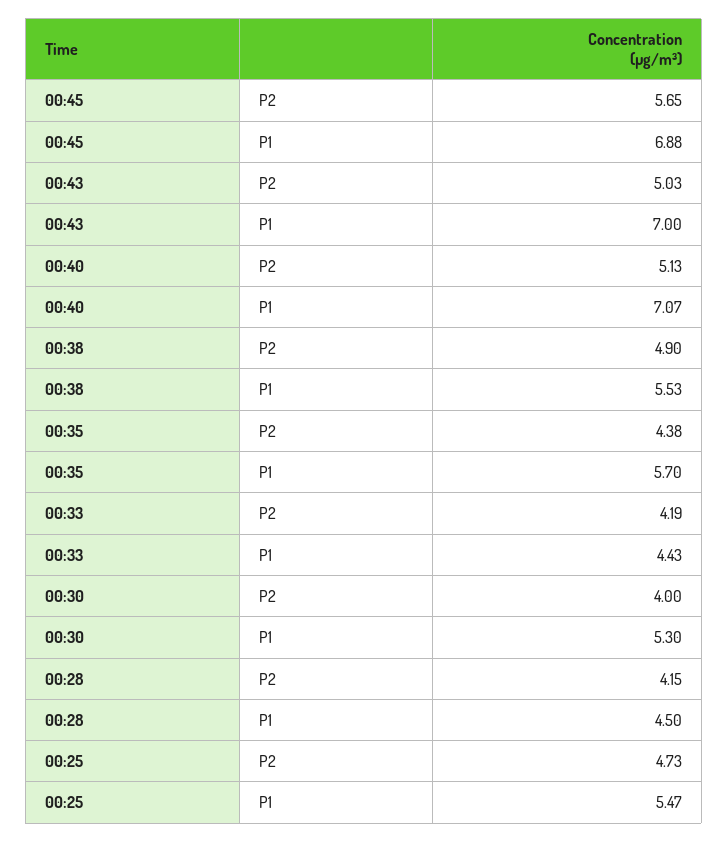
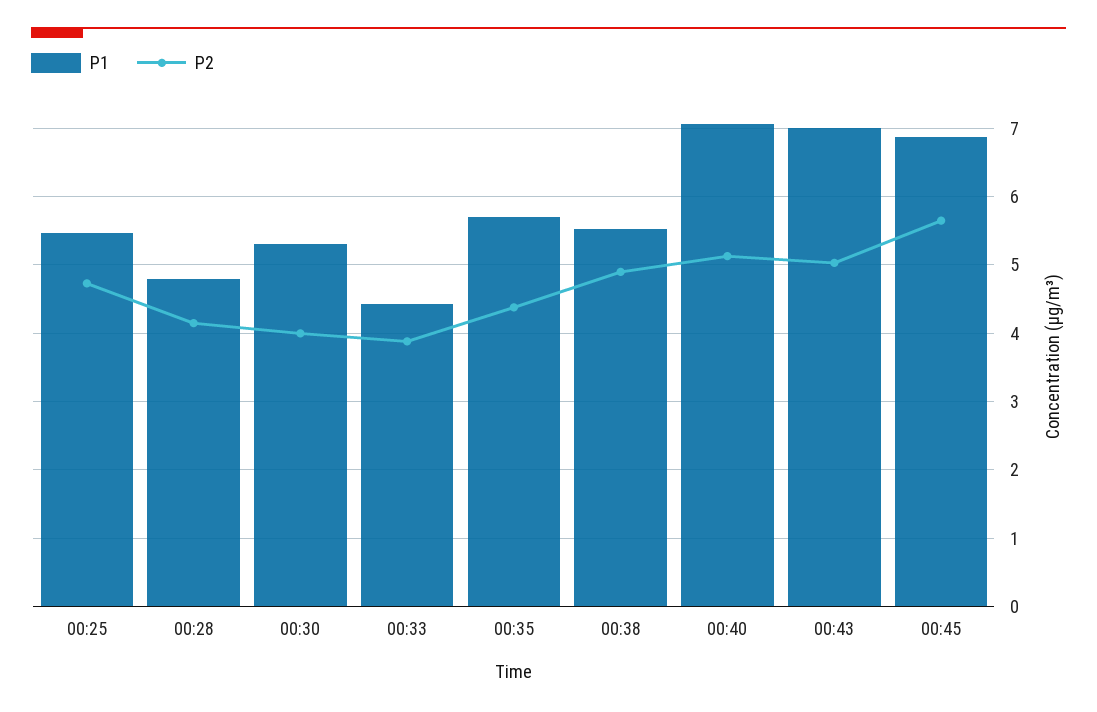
  {
    "P2": {
      "00:45": 5.65,
      "00:43": 5.03,
      "00:40": 5.13,
      "00:38": 4.9,
      "00:35": 4.38,
-     "00:33": 4.19,
+     "00:33": 3.9,
      "00:30": 4,
      "00:28": 4.15,
      "00:25": 4.73
    },
    "P1": {
      "00:45": 6.88,
      "00:43": 7,
      "00:40": 7.07,
      "00:38": 5.53,
      "00:35": 5.7,
      "00:33": 4.43,
      "00:30": 5.3,
-     "00:28": 4.5,
+     "00:28": 4.8,
      "00:25": 5.47
    }
  }

